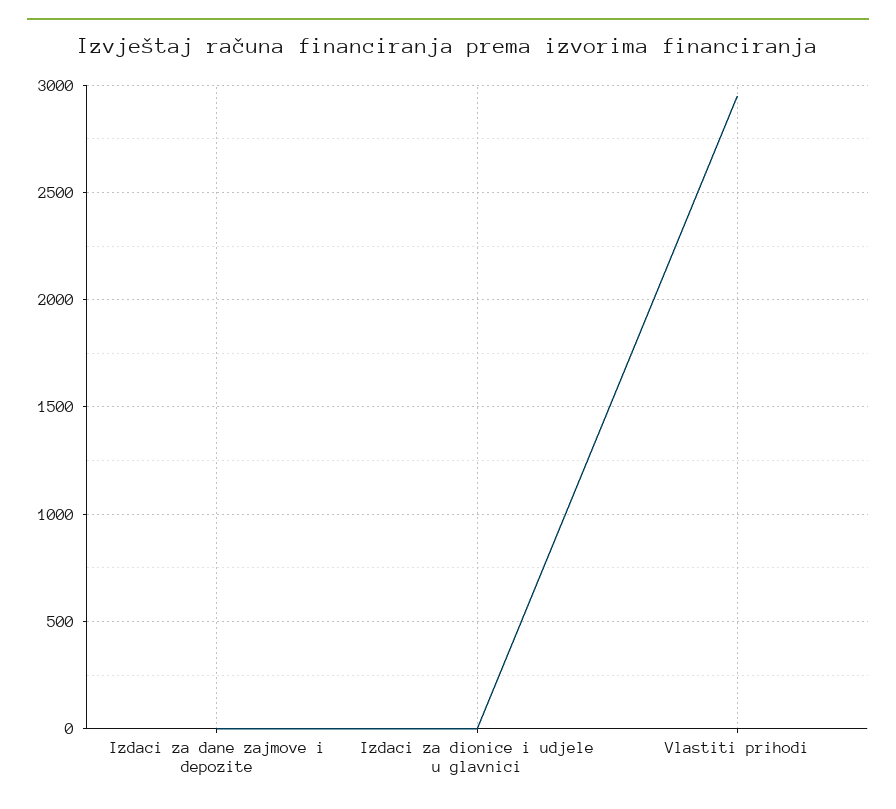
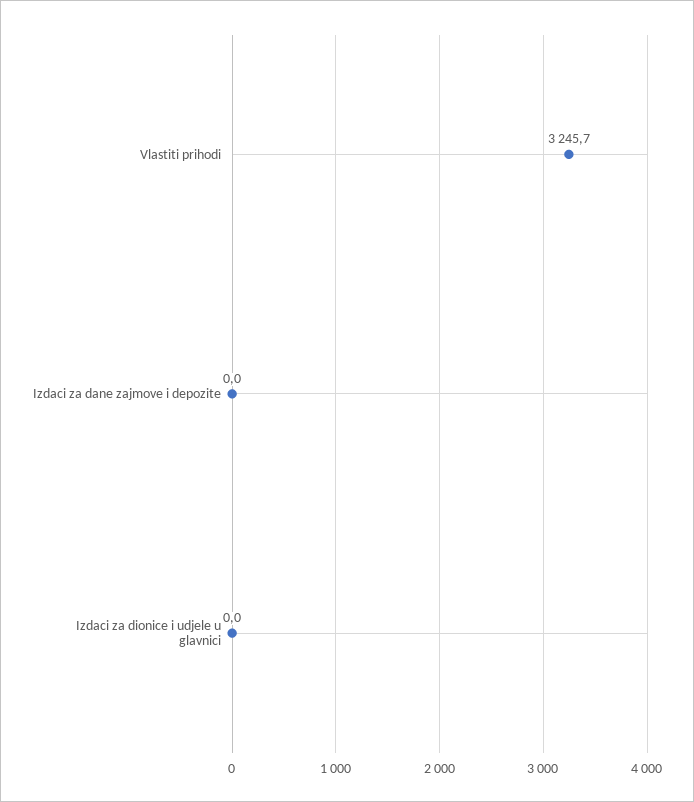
  {
    "Izdaci za dane zajmove i depozite": 0,
    "Izdaci za dionice i udjele u glavnici": 0,
-   "Vlastiti prihodi": 2950
+   "Vlastiti prihodi": 3245.7
  }

